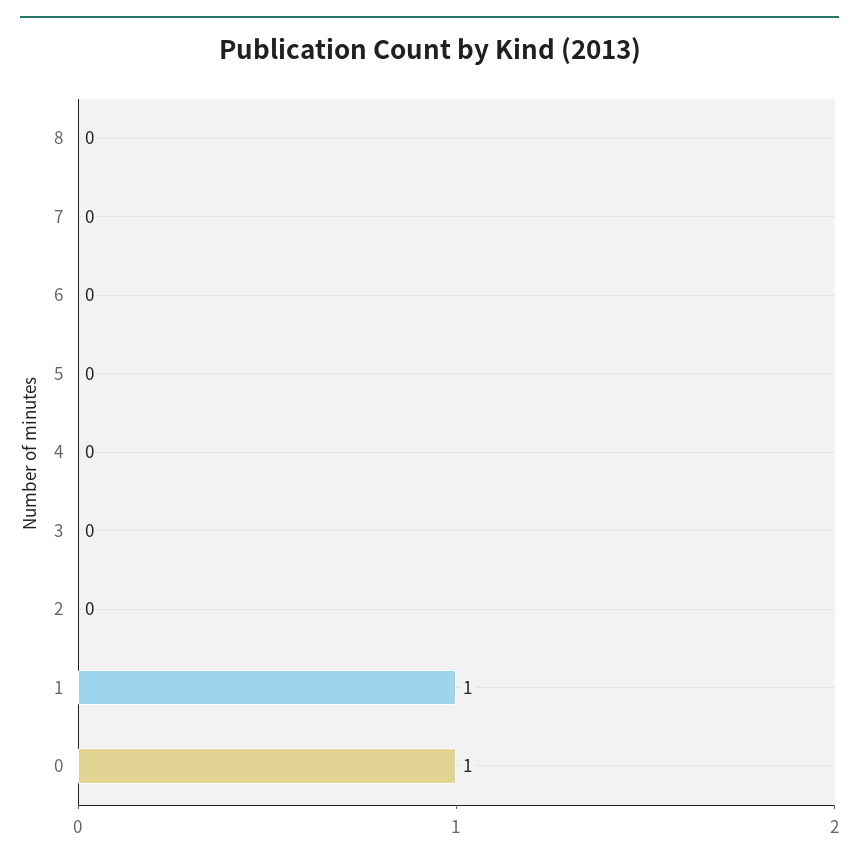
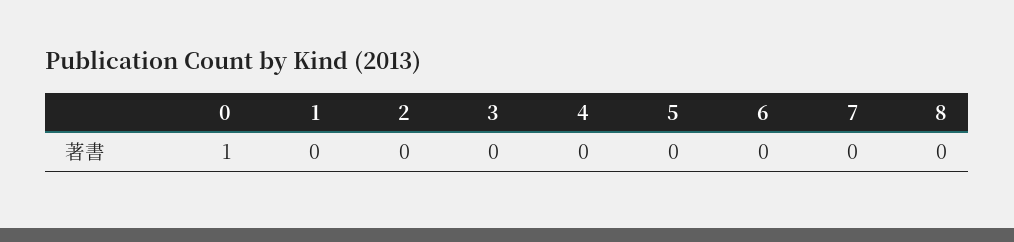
  {
    "8": 0,
    "7": 0,
    "6": 0,
    "5": 0,
    "4": 0,
    "3": 0,
    "2": 0,
-   "1": 1,
+   "1": 0,
    "0": 1
  }

